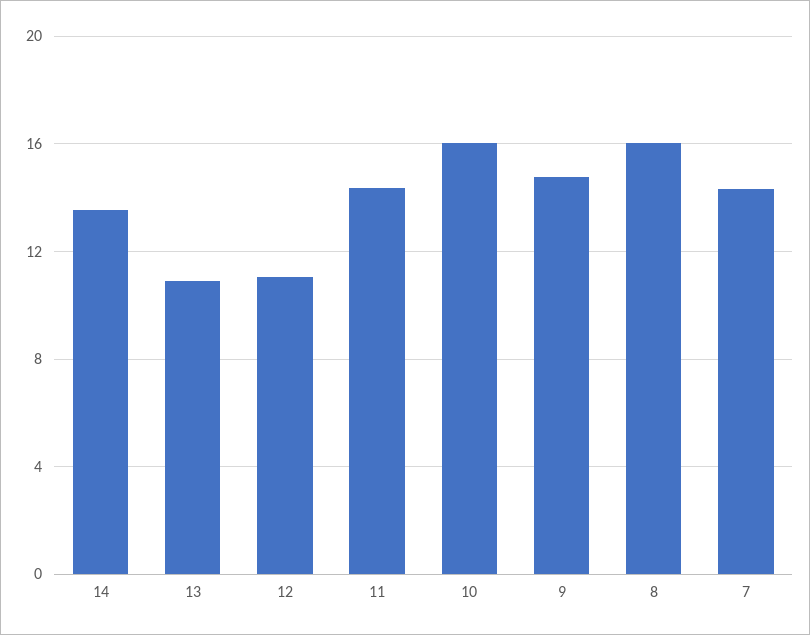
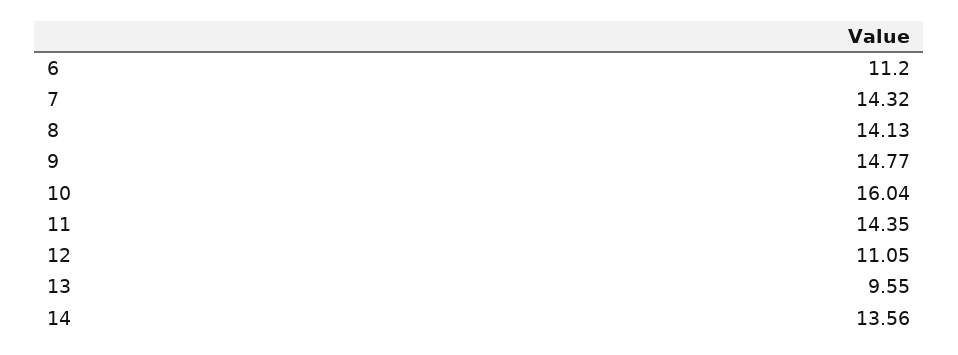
  {
    "14": 13.56,
-   "13": 11,
+   "13": 9.55,
    "12": 11.05,
    "11": 14.35,
    "10": 16.04,
    "9": 14.77,
-   "8": 16,
+   "8": 14.13,
-   "7": 14.32
+   "7": 14.32,
+   "6": 11.2
  }

